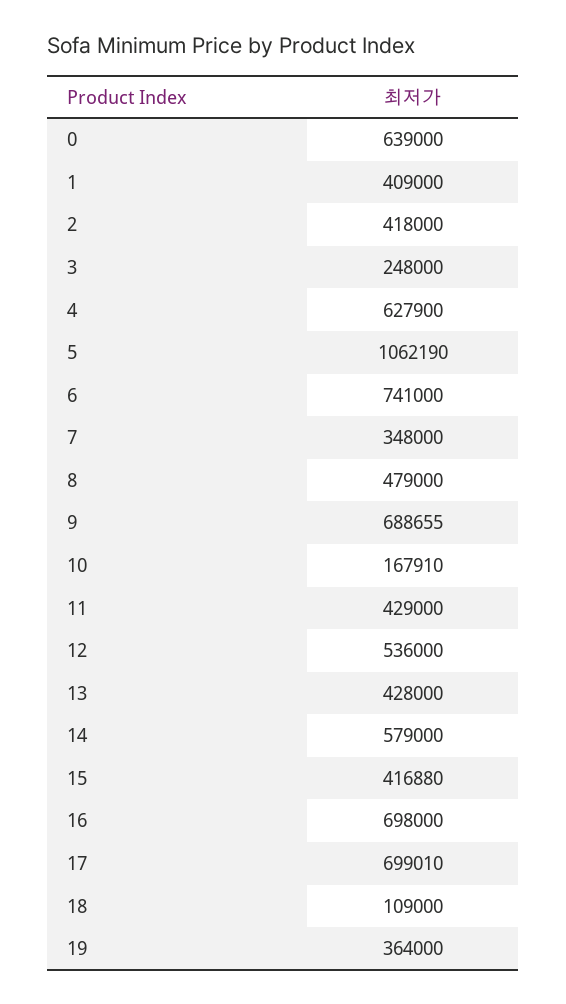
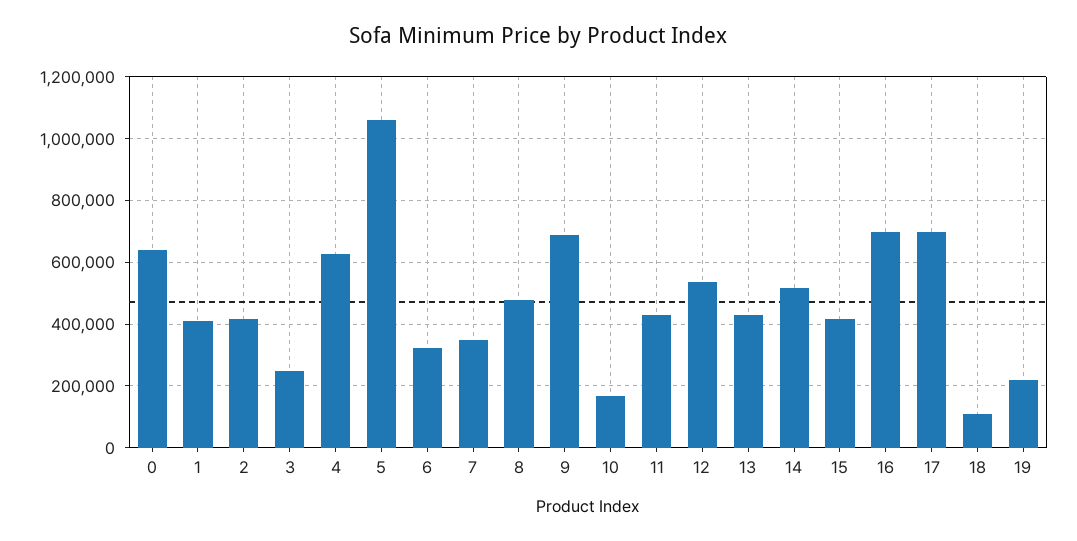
  {
    "0": 639000,
    "1": 409000,
    "2": 418000,
    "3": 248000,
    "4": 627900,
    "5": 1062190,
-   "6": 741000,
+   "6": 320000,
    "7": 348000,
    "8": 479000,
    "9": 688655,
    "10": 167910,
    "11": 429000,
    "12": 536000,
    "13": 428000,
-   "14": 579000,
+   "14": 520000,
    "15": 416880,
    "16": 698000,
    "17": 699010,
    "18": 109000,
-   "19": 364000
+   "19": 220000
  }

